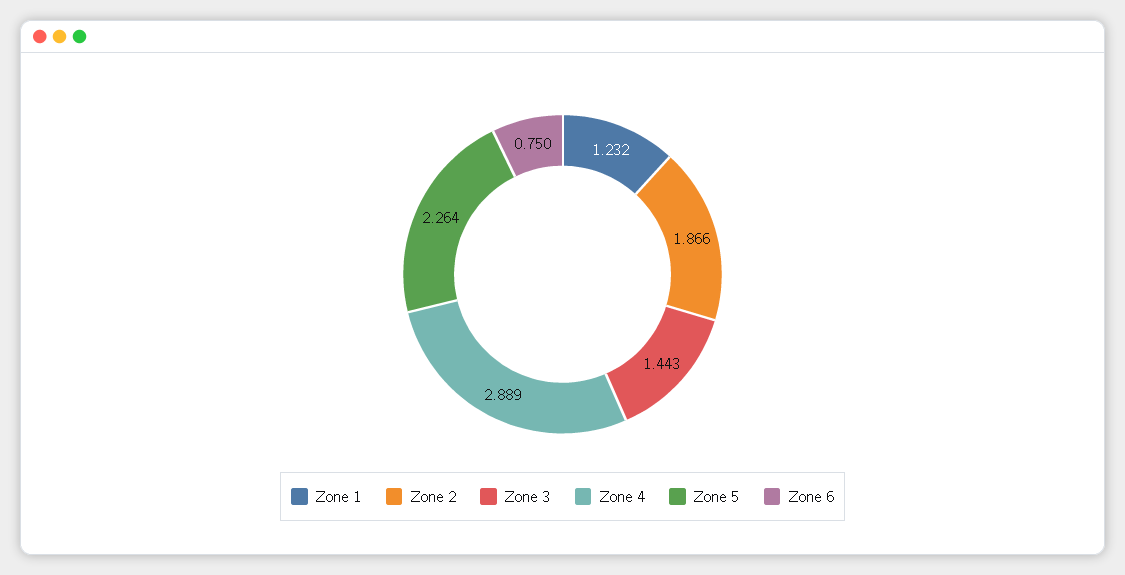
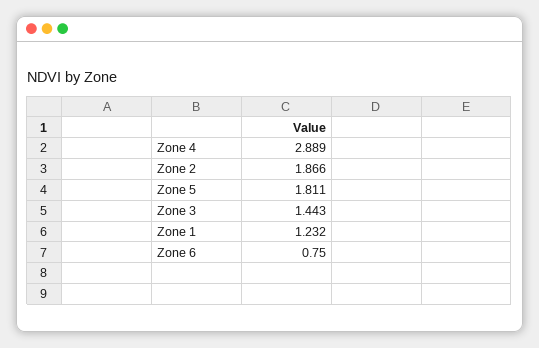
  {
    "Zone 1": 1.232,
    "Zone 2": 1.866,
    "Zone 3": 1.443,
    "Zone 4": 2.889,
-   "Zone 5": 2.264,
+   "Zone 5": 1.811,
    "Zone 6": 0.75
  }

